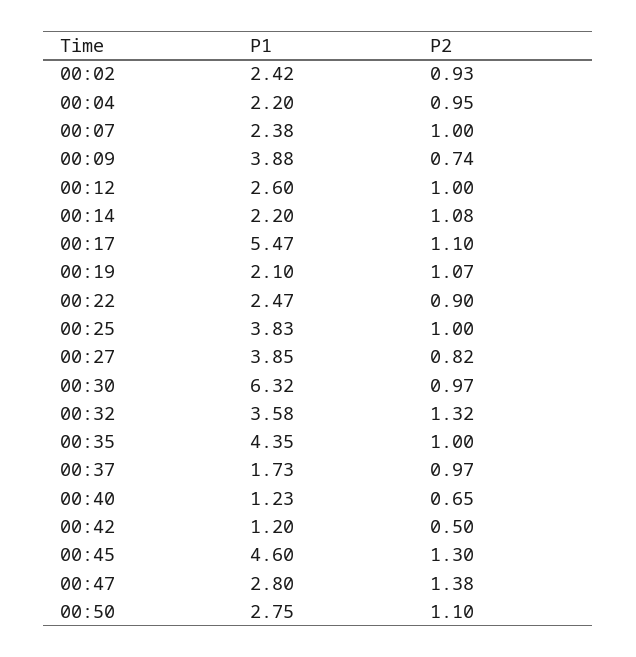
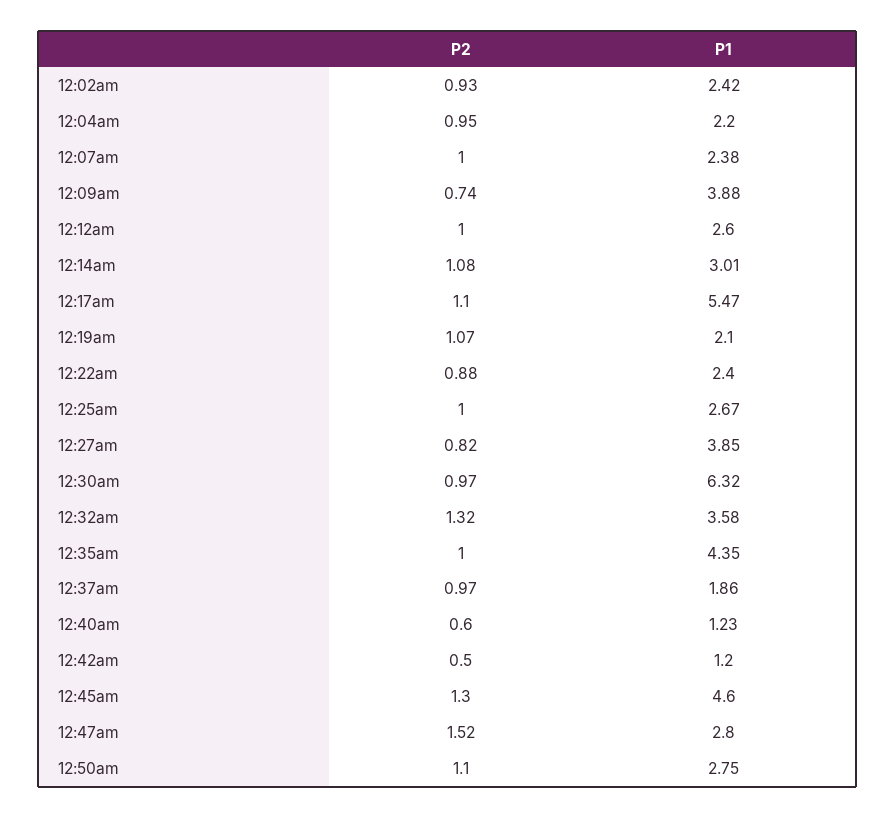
  {
    "P1": {
      "00:02": 2.42,
      "00:04": 2.2,
      "00:07": 2.38,
      "00:09": 3.88,
      "00:12": 2.6,
-     "00:14": 2.2,
+     "00:14": 3.01,
      "00:17": 5.47,
      "00:19": 2.1,
-     "00:22": 2.47,
+     "00:22": 2.4,
-     "00:25": 3.83,
+     "00:25": 2.67,
      "00:27": 3.85,
      "00:30": 6.32,
      "00:32": 3.58,
      "00:35": 4.35,
-     "00:37": 1.73,
+     "00:37": 1.86,
      "00:40": 1.23,
      "00:42": 1.2,
      "00:45": 4.6,
      "00:47": 2.8,
      "00:50": 2.75
    },
    "P2": {
      "00:02": 0.93,
      "00:04": 0.95,
      "00:07": 1,
      "00:09": 0.74,
      "00:12": 1,
      "00:14": 1.08,
      "00:17": 1.1,
      "00:19": 1.07,
-     "00:22": 0.9,
+     "00:22": 0.88,
      "00:25": 1,
      "00:27": 0.82,
      "00:30": 0.97,
      "00:32": 1.32,
      "00:35": 1,
      "00:37": 0.97,
-     "00:40": 0.65,
+     "00:40": 0.6,
      "00:42": 0.5,
      "00:45": 1.3,
-     "00:47": 1.38,
+     "00:47": 1.52,
      "00:50": 1.1
    }
  }

